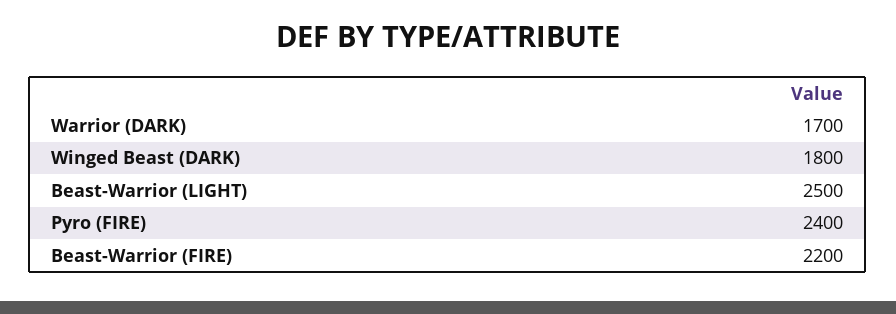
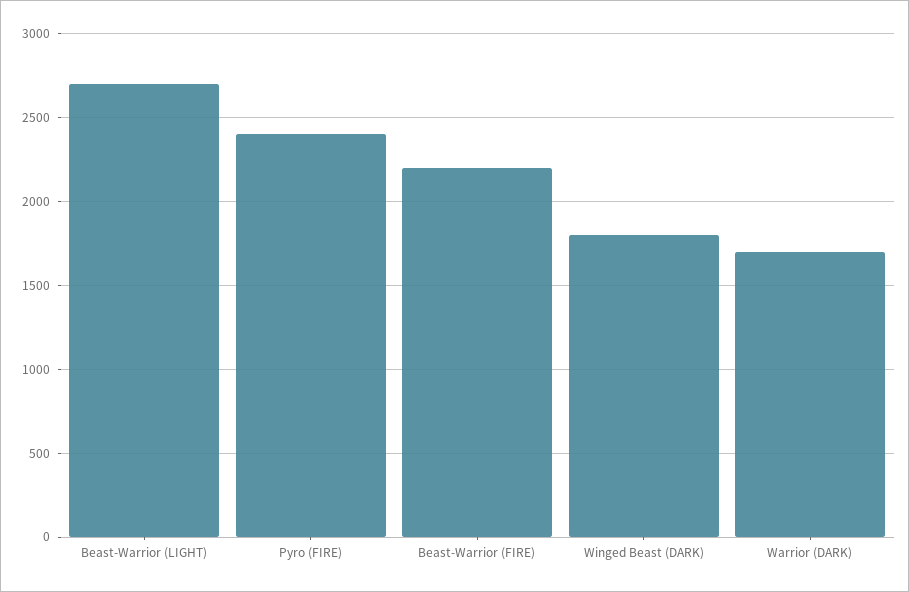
  {
    "Warrior (DARK)": 1700,
    "Winged Beast (DARK)": 1800,
-   "Beast-Warrior (LIGHT)": 2500,
+   "Beast-Warrior (LIGHT)": 2700,
    "Pyro (FIRE)": 2400,
    "Beast-Warrior (FIRE)": 2200
  }

